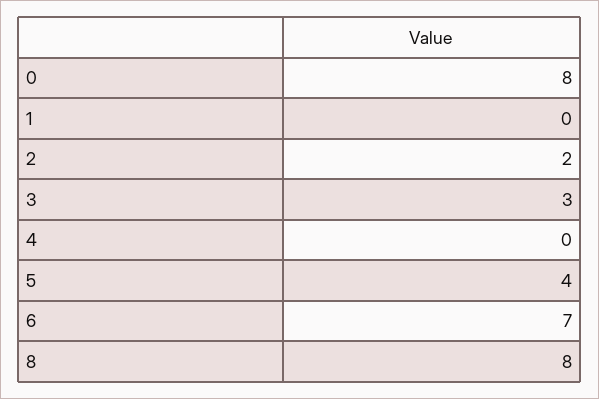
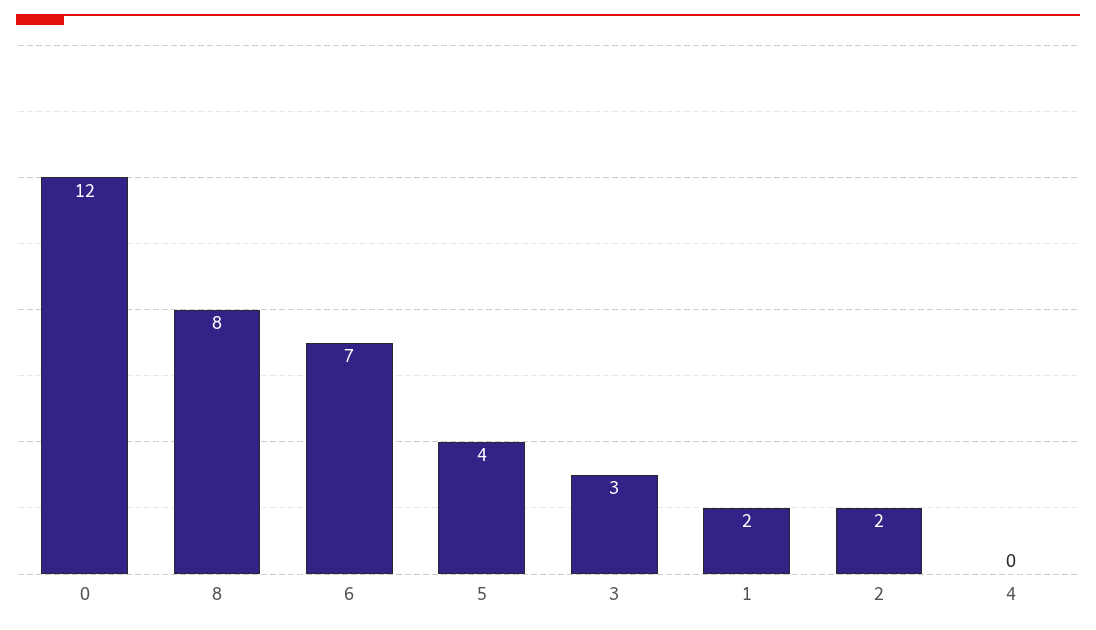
  {
-   "0": 8,
+   "0": 12,
-   "1": 0,
+   "1": 2,
    "2": 2,
    "3": 3,
    "4": 0,
    "5": 4,
    "6": 7,
    "8": 8
  }

